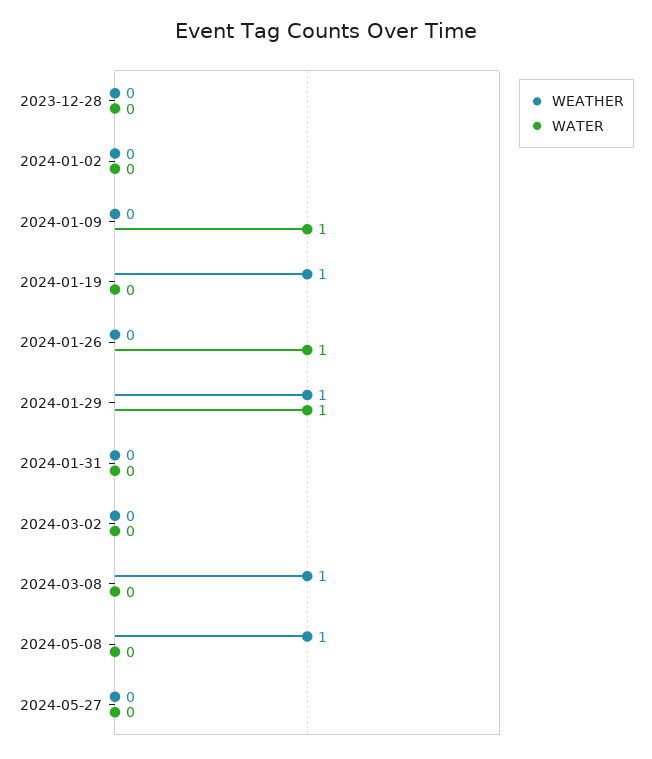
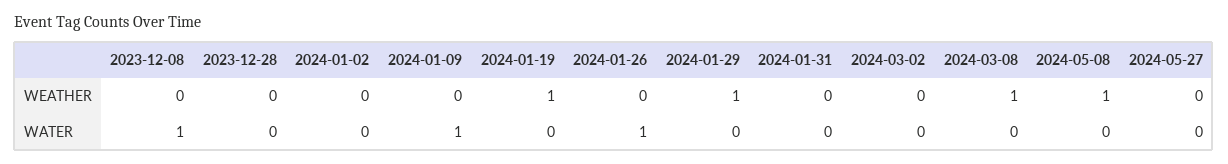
  {
    "WEATHER": {
      "2023-12-28": 0,
      "2024-01-02": 0,
      "2024-01-09": 0,
      "2024-01-19": 1,
      "2024-01-26": 0,
      "2024-01-29": 1,
      "2024-01-31": 0,
      "2024-03-02": 0,
      "2024-03-08": 1,
      "2024-05-08": 1,
-     "2024-05-27": 0
+     "2024-05-27": 0,
+     "2023-12-08": 0
    },
    "WATER": {
      "2023-12-28": 0,
      "2024-01-02": 0,
      "2024-01-09": 1,
      "2024-01-19": 0,
      "2024-01-26": 1,
-     "2024-01-29": 1,
+     "2024-01-29": 0,
      "2024-01-31": 0,
      "2024-03-02": 0,
      "2024-03-08": 0,
      "2024-05-08": 0,
-     "2024-05-27": 0
+     "2024-05-27": 0,
+     "2023-12-08": 1
    }
  }

